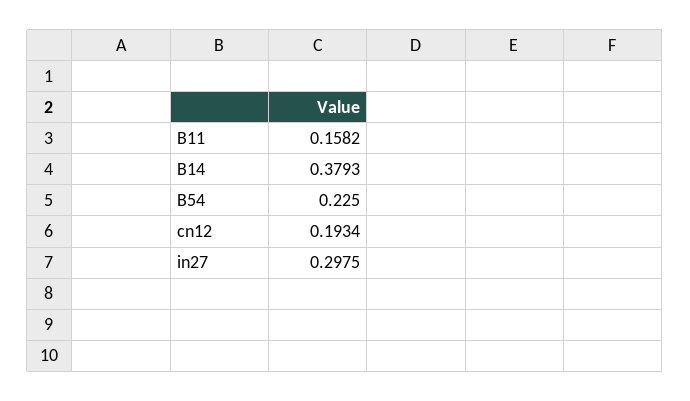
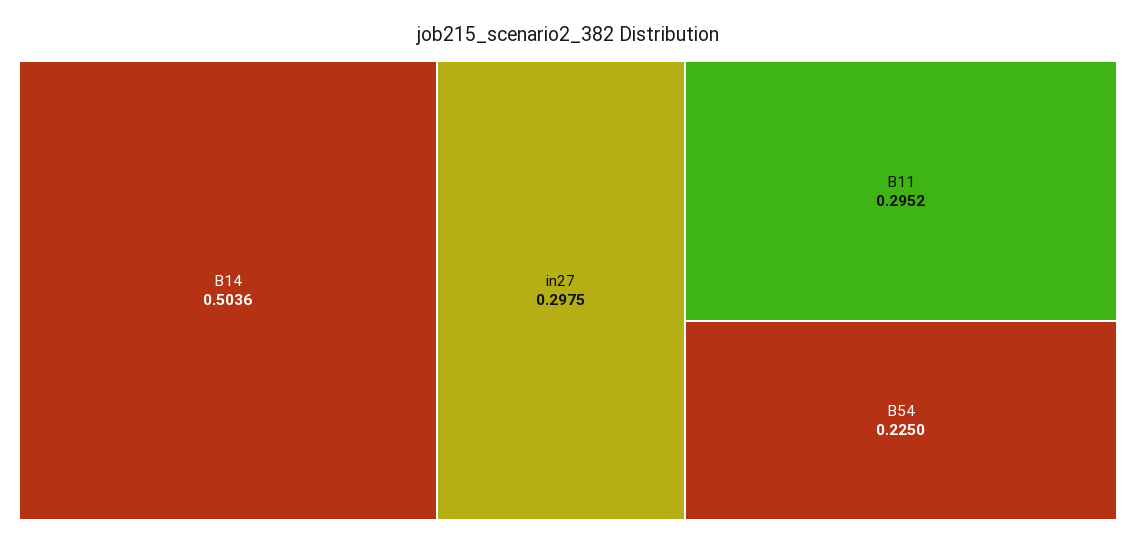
  {
-   "B11": 0.1582,
+   "B11": 0.2952,
-   "B14": 0.3793,
+   "B14": 0.5036,
    "B54": 0.225,
-   "cn12": 0.1934,
    "in27": 0.2975
  }

